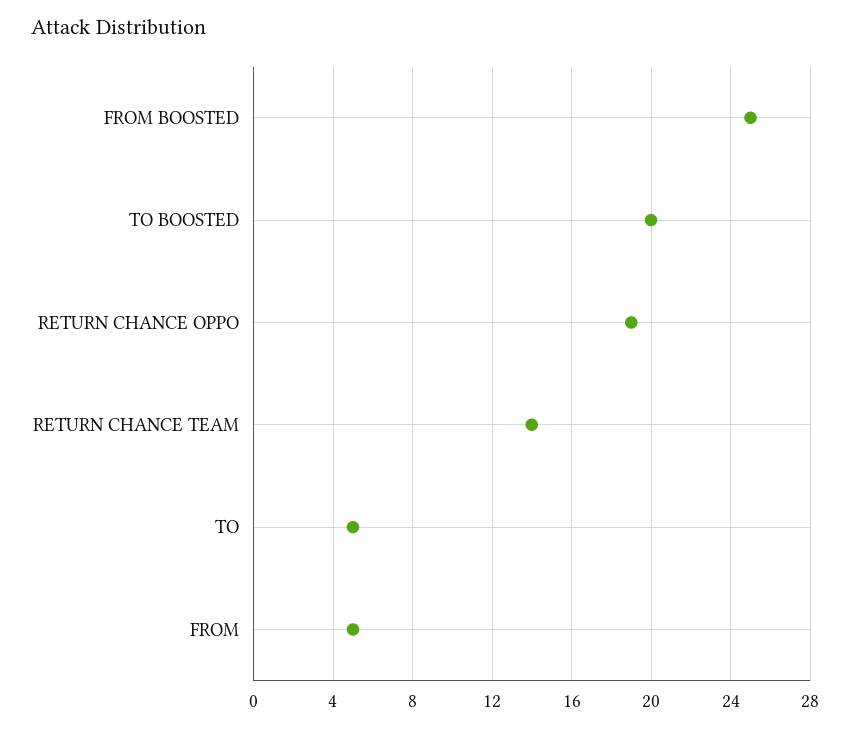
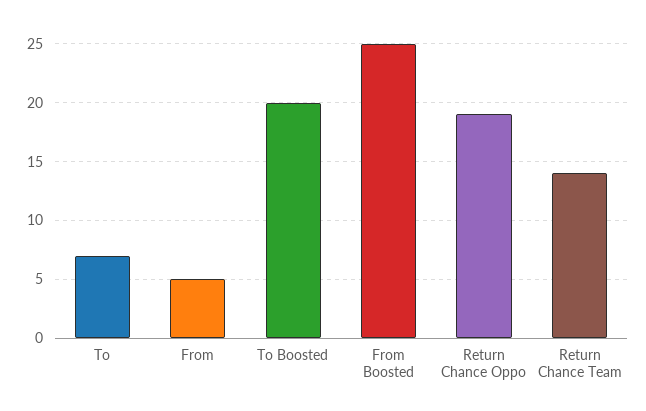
  {
    "FROM BOOSTED": 25,
    "TO BOOSTED": 20,
    "RETURN CHANCE OPPO": 19,
    "RETURN CHANCE TEAM": 14,
-   "TO": 5,
+   "TO": 7,
    "FROM": 5
  }

